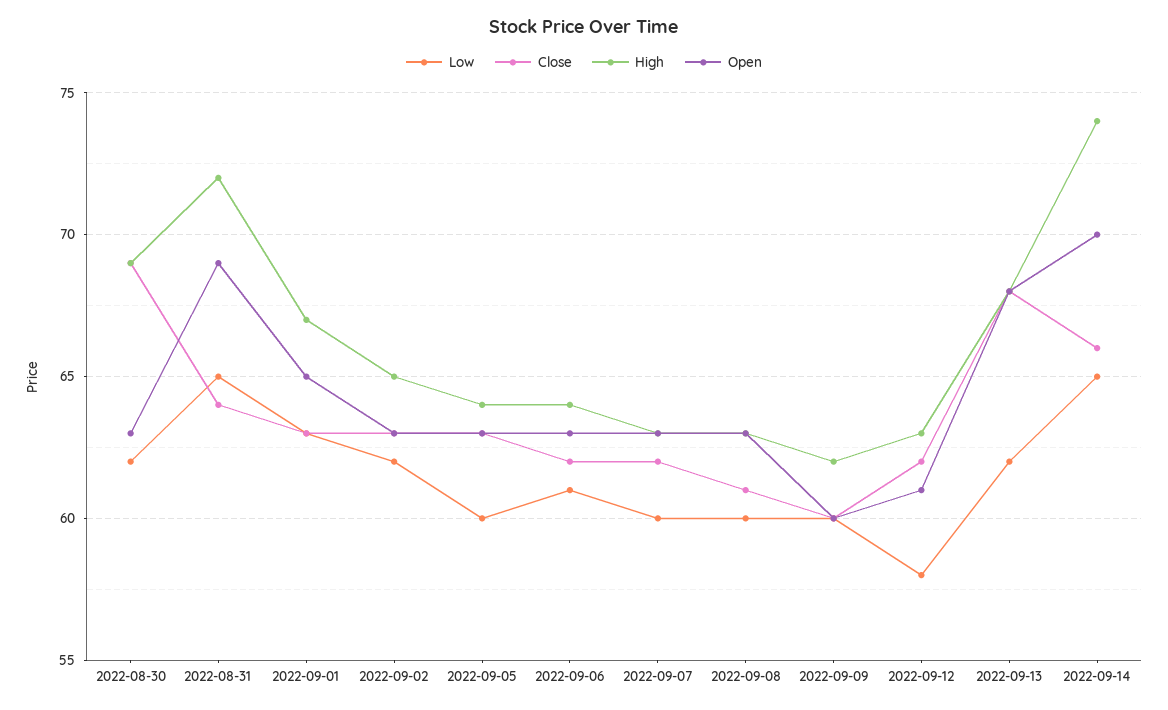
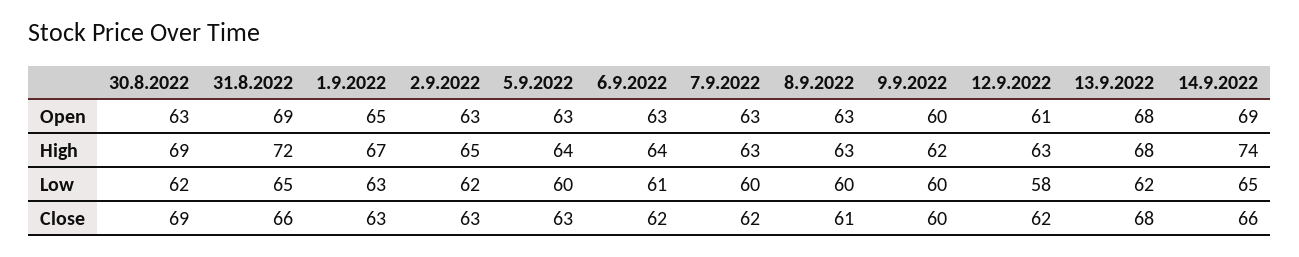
  {
    "Low": {
      "2022-08-30": 62,
      "2022-08-31": 65,
      "2022-09-01": 63,
      "2022-09-02": 62,
      "2022-09-05": 60,
      "2022-09-06": 61,
      "2022-09-07": 60,
      "2022-09-08": 60,
      "2022-09-09": 60,
      "2022-09-12": 58,
      "2022-09-13": 62,
      "2022-09-14": 65
    },
    "Close": {
      "2022-08-30": 69,
-     "2022-08-31": 64,
+     "2022-08-31": 66,
      "2022-09-01": 63,
      "2022-09-02": 63,
      "2022-09-05": 63,
      "2022-09-06": 62,
      "2022-09-07": 62,
      "2022-09-08": 61,
      "2022-09-09": 60,
      "2022-09-12": 62,
      "2022-09-13": 68,
      "2022-09-14": 66
    },
    "High": {
      "2022-08-30": 69,
      "2022-08-31": 72,
      "2022-09-01": 67,
      "2022-09-02": 65,
      "2022-09-05": 64,
      "2022-09-06": 64,
      "2022-09-07": 63,
      "2022-09-08": 63,
      "2022-09-09": 62,
      "2022-09-12": 63,
      "2022-09-13": 68,
      "2022-09-14": 74
    },
    "Open": {
      "2022-08-30": 63,
      "2022-08-31": 69,
      "2022-09-01": 65,
      "2022-09-02": 63,
      "2022-09-05": 63,
      "2022-09-06": 63,
      "2022-09-07": 63,
      "2022-09-08": 63,
      "2022-09-09": 60,
      "2022-09-12": 61,
      "2022-09-13": 68,
-     "2022-09-14": 70
+     "2022-09-14": 69
    }
  }

